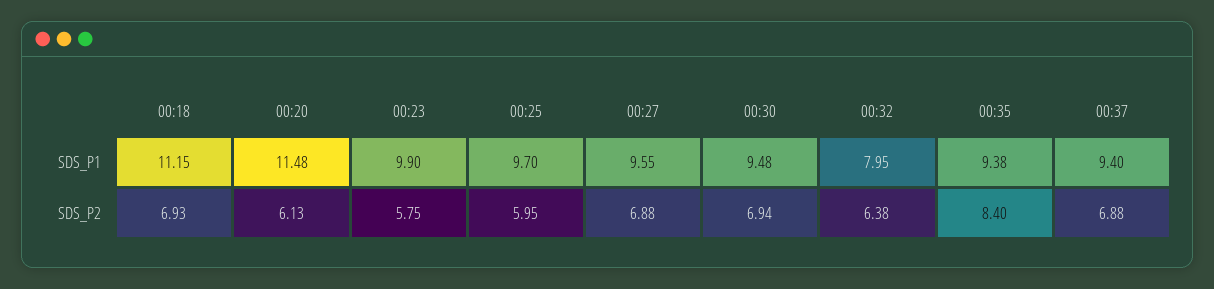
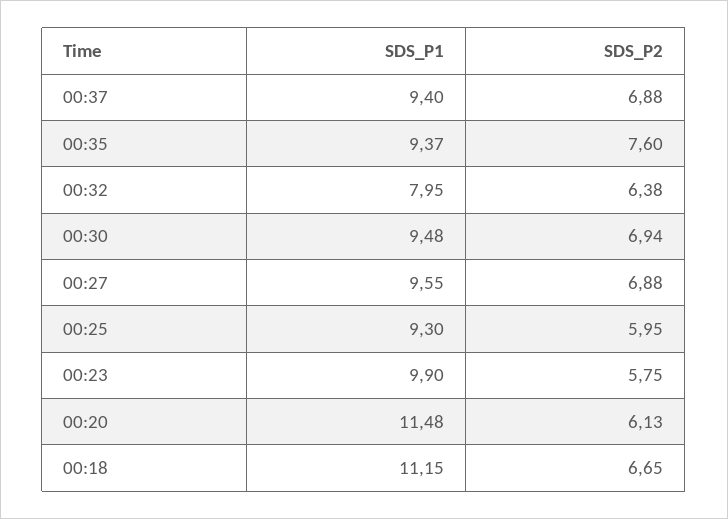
  {
    "00:18": {
      "SDS_P1": 11.15,
-     "SDS_P2": 6.93
+     "SDS_P2": 6.65
    },
    "00:20": {
      "SDS_P1": 11.48,
      "SDS_P2": 6.13
    },
    "00:23": {
      "SDS_P1": 9.9,
      "SDS_P2": 5.75
    },
    "00:25": {
-     "SDS_P1": 9.7,
+     "SDS_P1": 9.3,
      "SDS_P2": 5.95
    },
    "00:27": {
      "SDS_P1": 9.55,
      "SDS_P2": 6.88
    },
    "00:30": {
      "SDS_P1": 9.48,
      "SDS_P2": 6.94
    },
    "00:32": {
      "SDS_P1": 7.95,
      "SDS_P2": 6.38
    },
    "00:35": {
-     "SDS_P1": 9.38,
+     "SDS_P1": 9.37,
-     "SDS_P2": 8.4
+     "SDS_P2": 7.6
    },
    "00:37": {
      "SDS_P1": 9.4,
      "SDS_P2": 6.88
    }
  }

